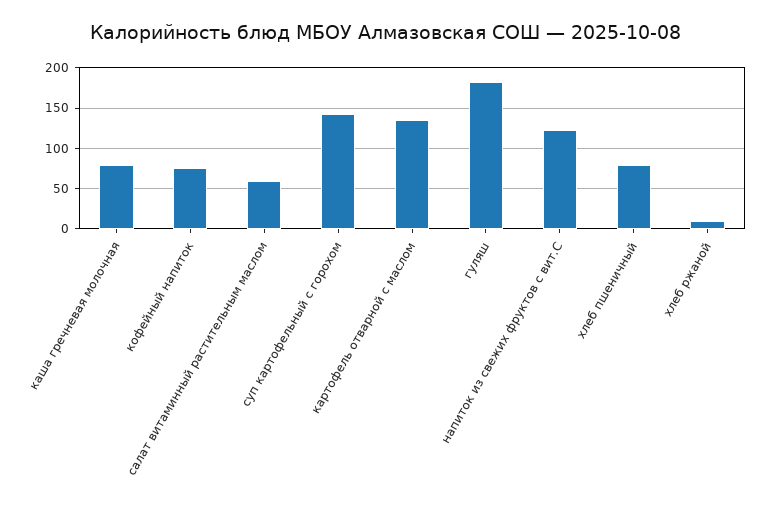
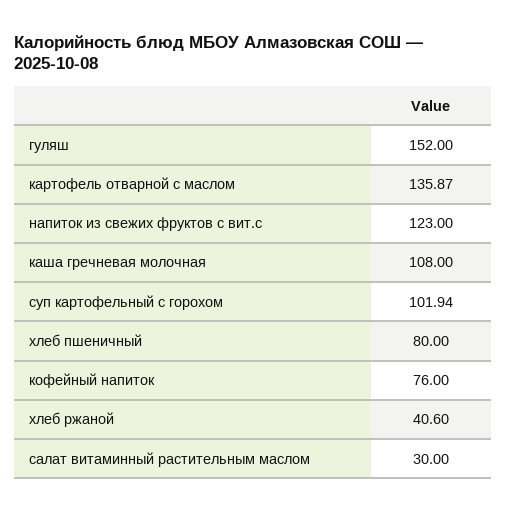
  {
-   "каша гречневая молочная": 80,
+   "каша гречневая молочная": 108,
    "кофейный напиток": 76,
-   "салат витаминный растительным маслом": 60,
+   "салат витаминный растительным маслом": 30,
-   "суп картофельный с горохом": 140,
+   "суп картофельный с горохом": 101.94,
    "картофель отварной с маслом": 135.87,
-   "гуляш": 180,
+   "гуляш": 152,
    "напиток из свежих фруктов с вит.С": 123,
    "хлеб пшеничный": 80,
-   "хлеб ржаной": 10
+   "хлеб ржаной": 40.6
  }

